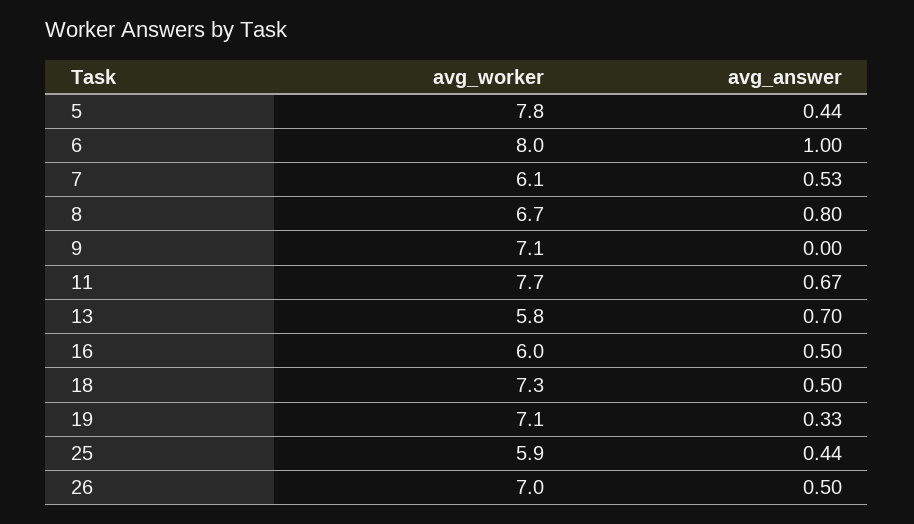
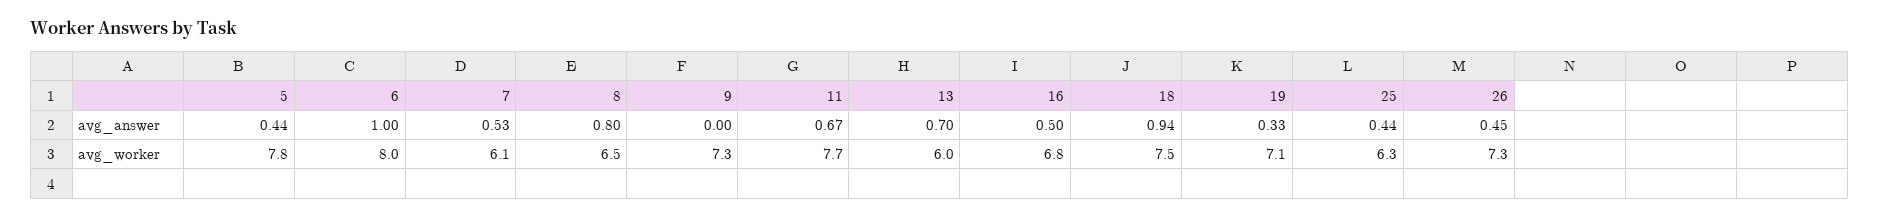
  {
    "avg_worker": {
      "5": 7.8,
      "6": 8,
      "7": 6.1,
-     "8": 6.7,
+     "8": 6.5,
-     "9": 7.1,
+     "9": 7.3,
      "11": 7.7,
-     "13": 5.8,
+     "13": 6,
-     "16": 6,
+     "16": 6.8,
-     "18": 7.3,
+     "18": 7.5,
      "19": 7.1,
-     "25": 5.9,
+     "25": 6.3,
-     "26": 7
+     "26": 7.3
    },
    "avg_answer": {
      "5": 0.44,
      "6": 1,
      "7": 0.53,
      "8": 0.8,
      "9": 0,
      "11": 0.67,
      "13": 0.7,
      "16": 0.5,
-     "18": 0.5,
+     "18": 0.94,
      "19": 0.33,
      "25": 0.44,
-     "26": 0.5
+     "26": 0.45
    }
  }

